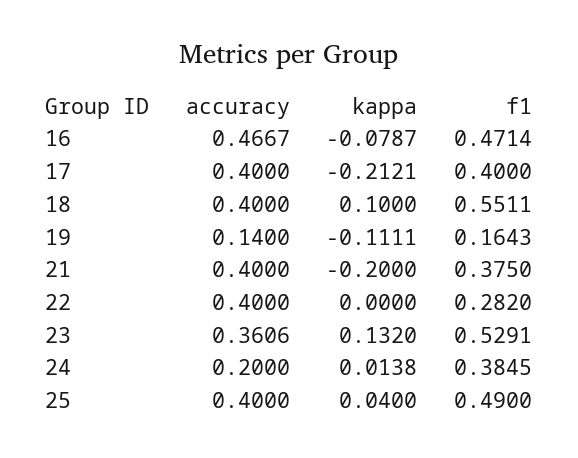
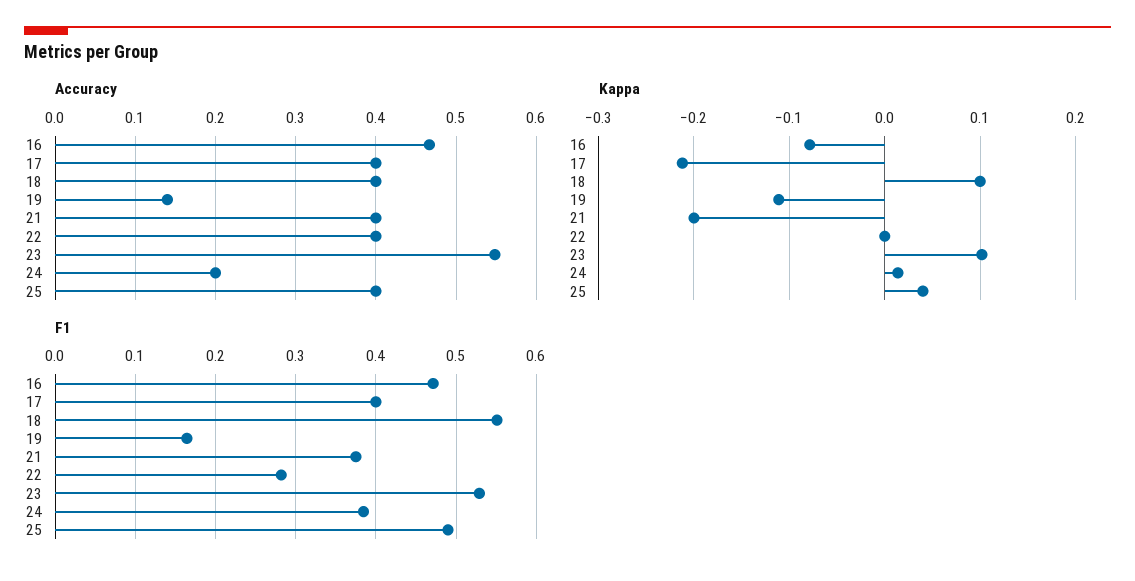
  {
    "accuracy": {
      "16": 0.4667,
      "17": 0.4,
      "18": 0.4,
      "19": 0.14,
      "21": 0.4,
      "22": 0.4,
-     "23": 0.3606,
+     "23": 0.55,
      "24": 0.2,
      "25": 0.4
    },
    "kappa": {
      "16": -0.0787,
      "17": -0.2121,
      "18": 0.1,
      "19": -0.1111,
      "21": -0.2,
      "22": 0,
-     "23": 0.132,
+     "23": 0.1,
      "24": 0.0138,
      "25": 0.04
    },
    "f1": {
      "16": 0.4714,
      "17": 0.4,
      "18": 0.5511,
      "19": 0.1643,
      "21": 0.375,
      "22": 0.282,
      "23": 0.5291,
      "24": 0.3845,
      "25": 0.49
    }
  }

